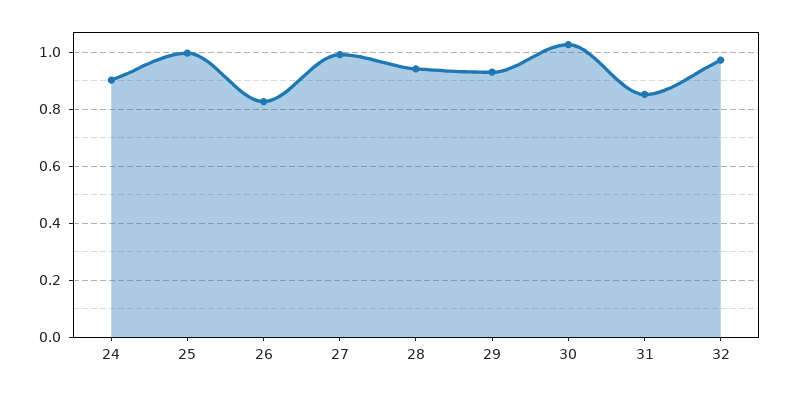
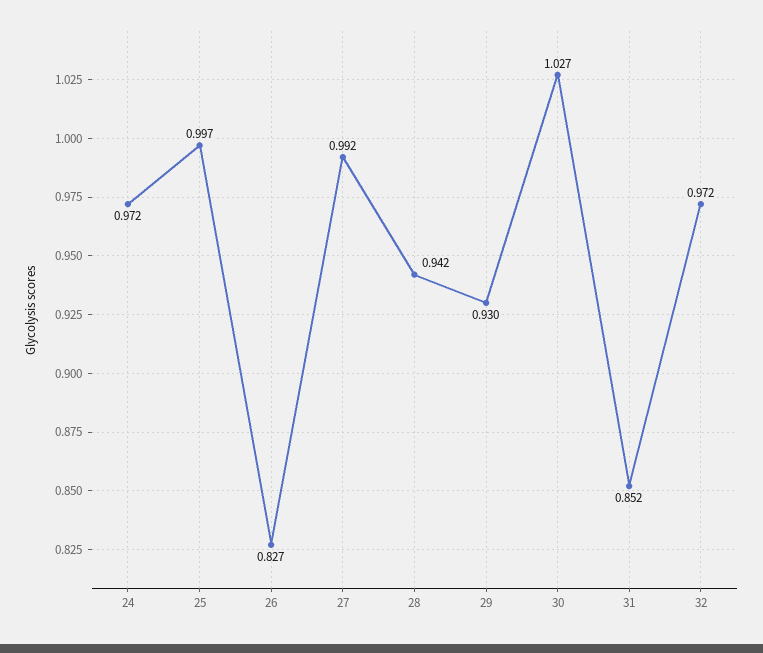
  {
-   "24": 0.9,
+   "24": 0.972,
    "25": 0.997,
    "26": 0.827,
    "27": 0.992,
    "28": 0.942,
    "29": 0.93,
    "30": 1.027,
    "31": 0.852,
    "32": 0.972
  }

